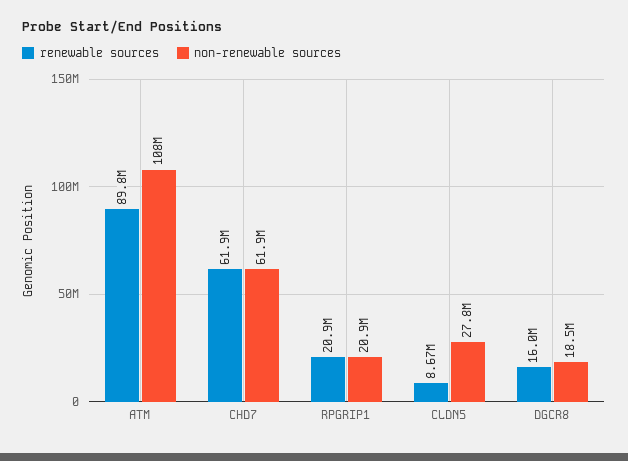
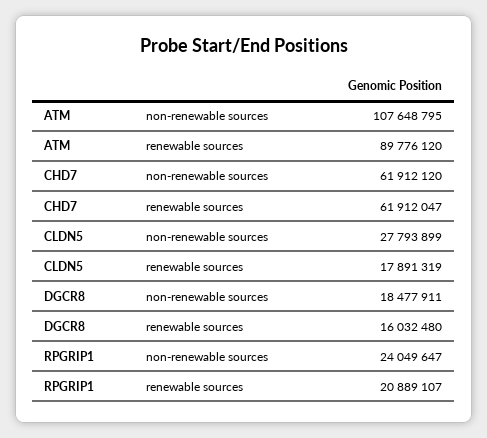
  {
    "renewable sources": {
      "ATM": 89776120,
      "CHD7": 61912047,
      "RPGRIP1": 20889107,
-     "CLDN5": 8670000,
+     "CLDN5": 17891319,
      "DGCR8": 16032480
    },
    "non-renewable sources": {
      "ATM": 107648795,
      "CHD7": 61912120,
-     "RPGRIP1": 20900000,
+     "RPGRIP1": 24049647,
      "CLDN5": 27793899,
      "DGCR8": 18477911
    }
  }

